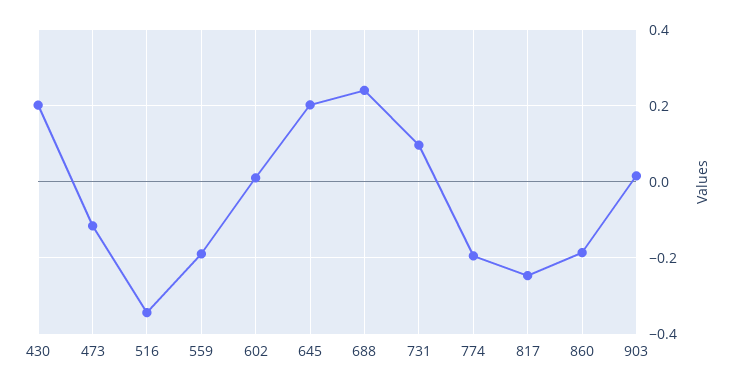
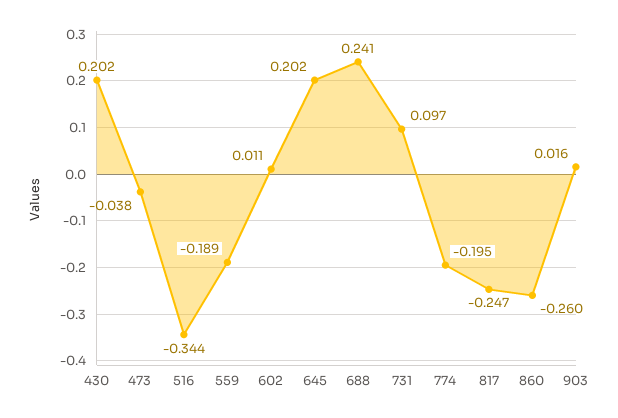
  {
    "430": 0.202,
-   "473": -0.12,
+   "473": -0.038,
    "516": -0.344,
    "559": -0.189,
    "602": 0.011,
    "645": 0.202,
    "688": 0.241,
    "731": 0.097,
    "774": -0.195,
    "817": -0.247,
-   "860": -0.18,
+   "860": -0.26,
    "903": 0.016
  }

